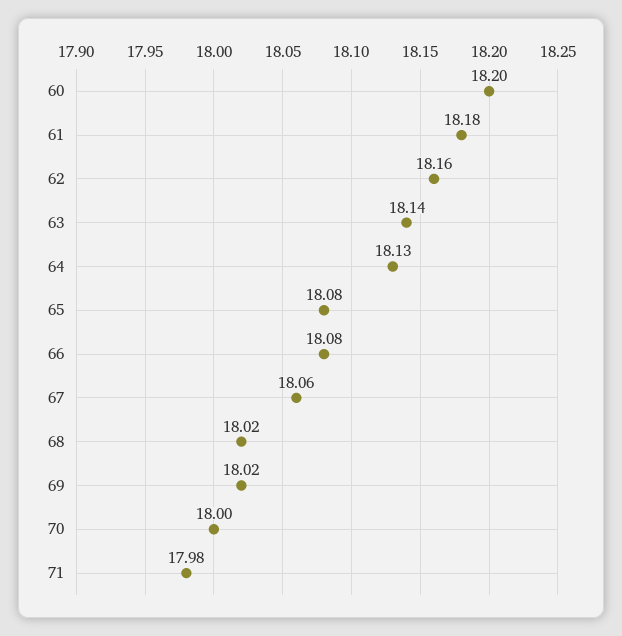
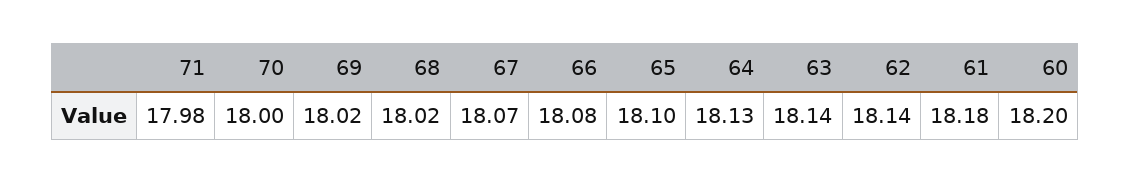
  {
    "60": 18.2,
    "61": 18.18,
-   "62": 18.16,
+   "62": 18.14,
    "63": 18.14,
    "64": 18.13,
-   "65": 18.08,
+   "65": 18.1,
    "66": 18.08,
-   "67": 18.06,
+   "67": 18.07,
    "68": 18.02,
    "69": 18.02,
    "70": 18,
    "71": 17.98
  }

